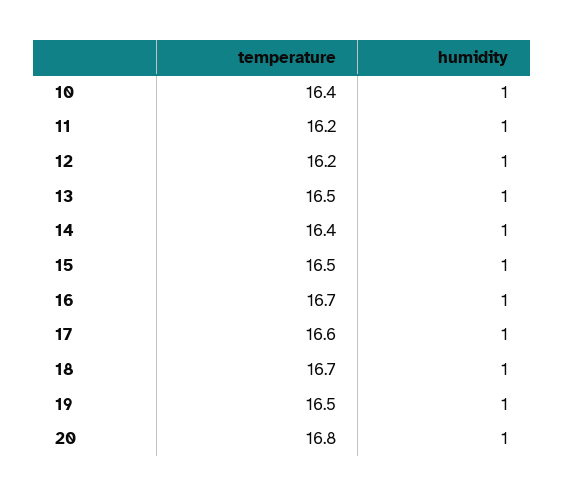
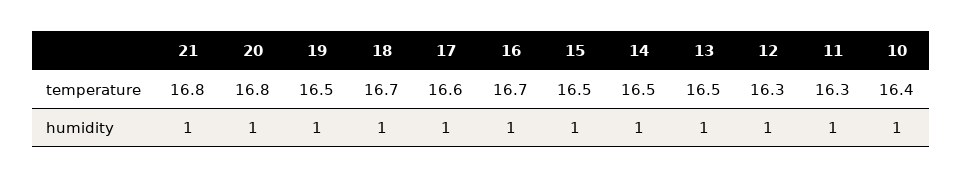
  {
    "temperature": {
      "10": 16.4,
-     "11": 16.2,
+     "11": 16.3,
-     "12": 16.2,
+     "12": 16.3,
      "13": 16.5,
-     "14": 16.4,
+     "14": 16.5,
      "15": 16.5,
      "16": 16.7,
      "17": 16.6,
      "18": 16.7,
      "19": 16.5,
-     "20": 16.8
+     "20": 16.8,
+     "21": 16.8
    },
    "humidity": {
      "10": 1,
      "11": 1,
      "12": 1,
      "13": 1,
      "14": 1,
      "15": 1,
      "16": 1,
      "17": 1,
      "18": 1,
      "19": 1,
-     "20": 1
+     "20": 1,
+     "21": 1
    }
  }

